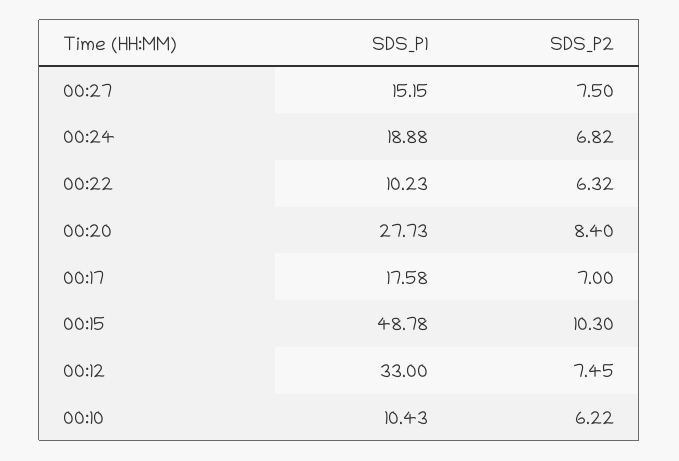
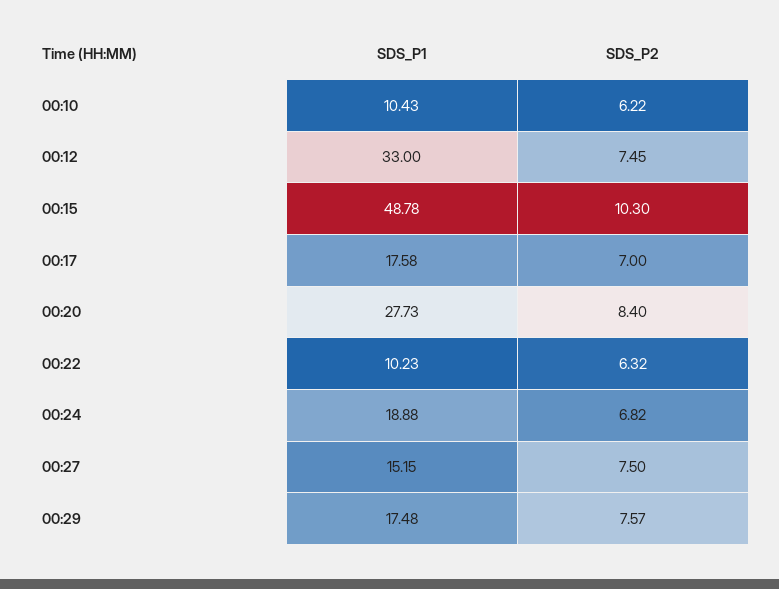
  {
    "SDS_P1": {
      "00:27": 15.15,
      "00:24": 18.88,
      "00:22": 10.23,
      "00:20": 27.73,
      "00:17": 17.58,
      "00:15": 48.78,
      "00:12": 33,
-     "00:10": 10.43
+     "00:10": 10.43,
+     "00:29": 17.48
    },
    "SDS_P2": {
      "00:27": 7.5,
      "00:24": 6.82,
      "00:22": 6.32,
      "00:20": 8.4,
      "00:17": 7,
      "00:15": 10.3,
      "00:12": 7.45,
-     "00:10": 6.22
+     "00:10": 6.22,
+     "00:29": 7.57
    }
  }

